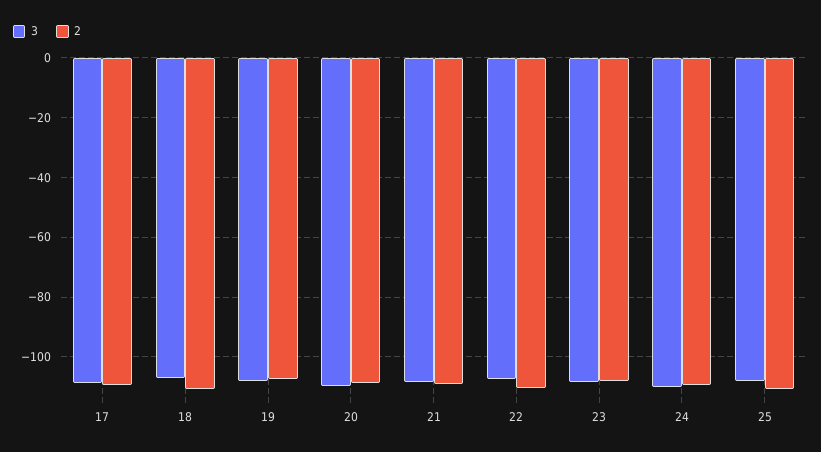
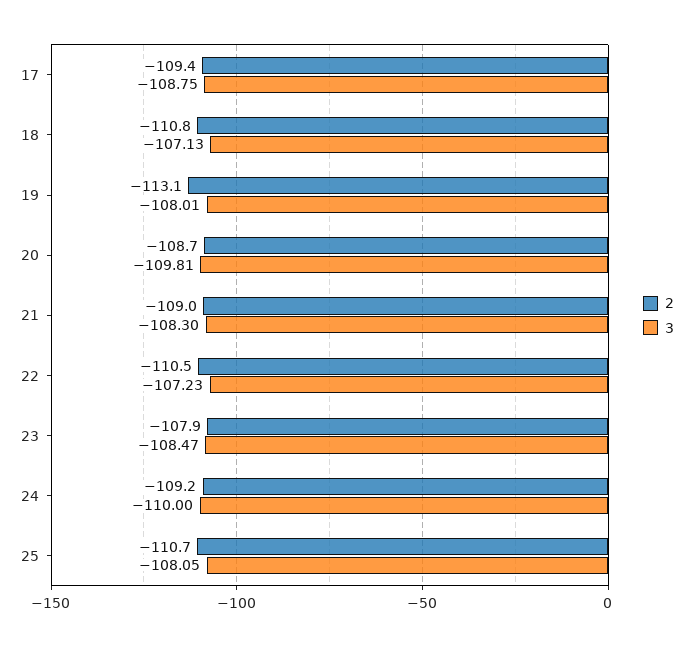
  {
    "3": {
      "17": -108.75,
      "18": -107.13,
      "19": -108.01,
      "20": -109.81,
      "21": -108.3,
      "22": -107.23,
      "23": -108.47,
      "24": -110,
      "25": -108.05
    },
    "2": {
      "17": -109.4,
      "18": -110.8,
-     "19": -107.5,
+     "19": -113.1,
      "20": -108.7,
      "21": -109,
      "22": -110.5,
      "23": -107.9,
      "24": -109.2,
      "25": -110.7
    }
  }

